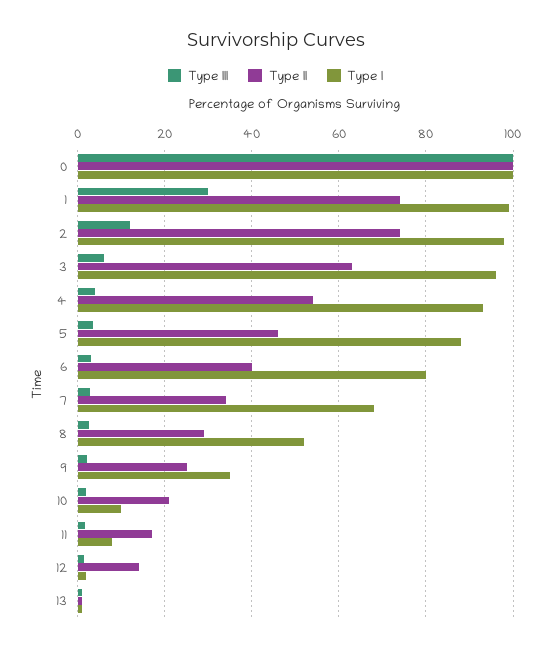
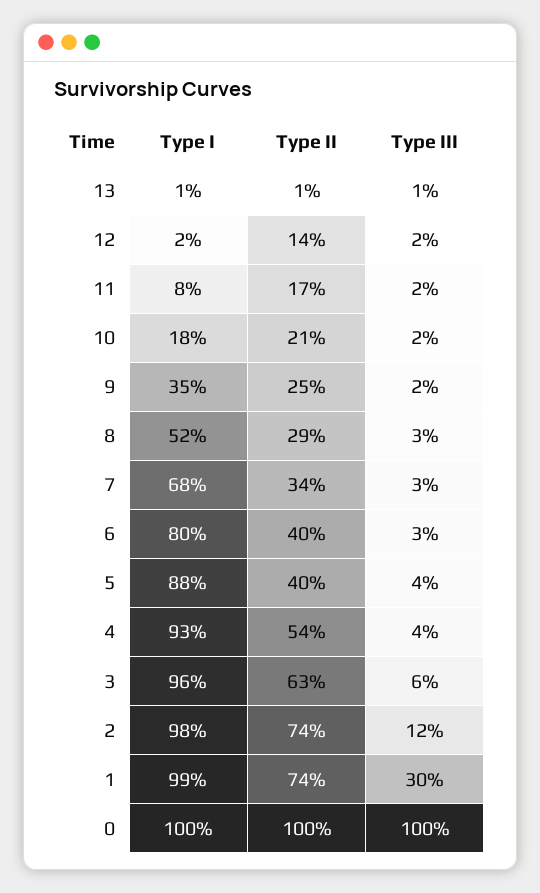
  {
    "Type III": {
      "0": 100,
      "1": 30,
      "2": 12,
      "3": 6,
      "4": 4,
      "5": 4,
      "6": 3,
      "7": 3,
      "8": 3,
      "9": 2,
      "10": 2,
      "11": 2,
      "12": 2,
      "13": 1
    },
    "Type II": {
      "0": 100,
      "1": 74,
      "2": 74,
      "3": 63,
      "4": 54,
-     "5": 46,
+     "5": 40,
      "6": 40,
      "7": 34,
      "8": 29,
      "9": 25,
      "10": 21,
      "11": 17,
      "12": 14,
      "13": 1
    },
    "Type I": {
      "0": 100,
      "1": 99,
      "2": 98,
      "3": 96,
      "4": 93,
      "5": 88,
      "6": 80,
      "7": 68,
      "8": 52,
      "9": 35,
-     "10": 10,
+     "10": 18,
      "11": 8,
      "12": 2,
      "13": 1
    }
  }

